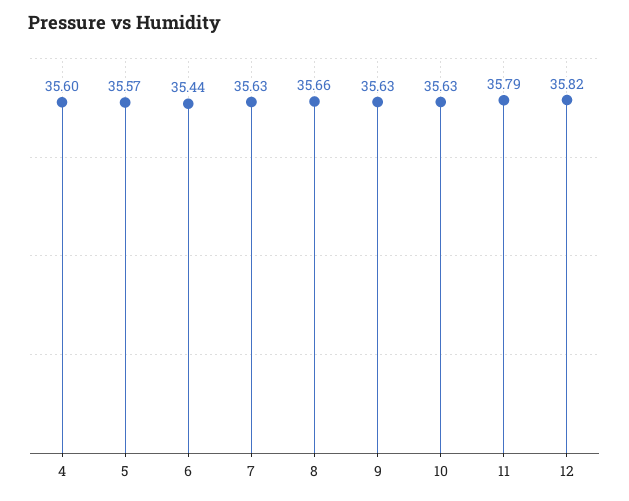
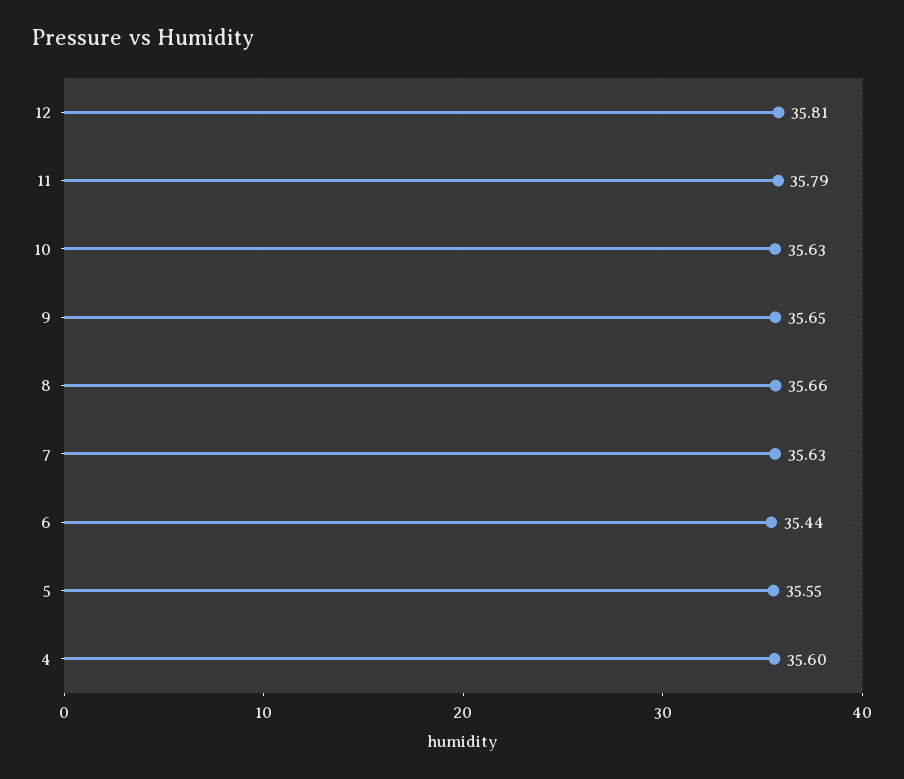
  {
    "4": 35.6,
-   "5": 35.57,
+   "5": 35.55,
    "6": 35.44,
    "7": 35.63,
    "8": 35.66,
-   "9": 35.63,
+   "9": 35.65,
    "10": 35.63,
    "11": 35.79,
-   "12": 35.82
+   "12": 35.81
  }

